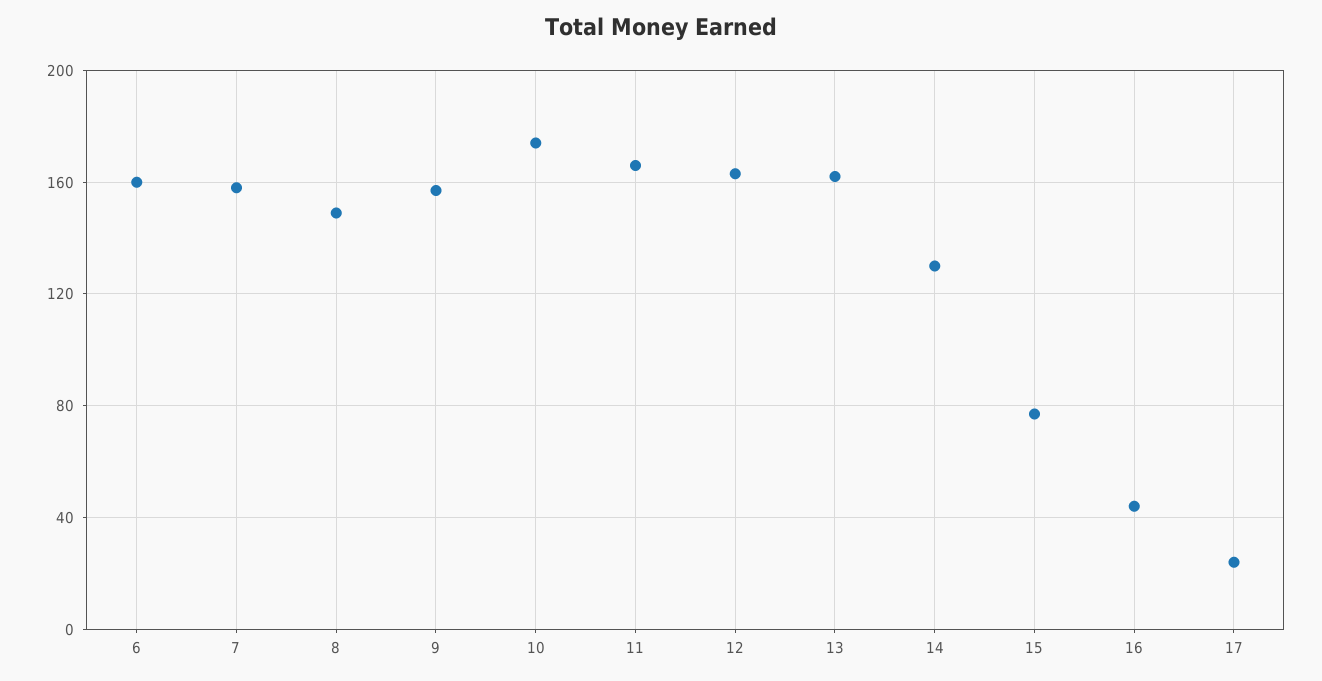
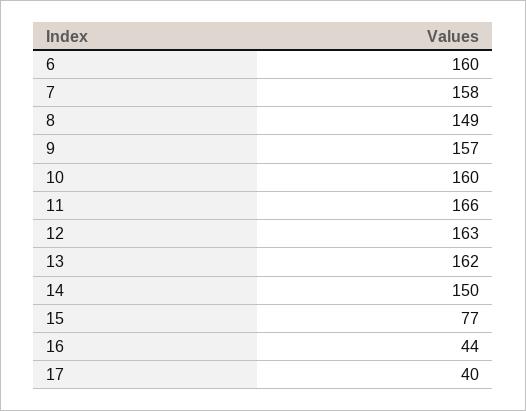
  {
    "6": 160,
    "7": 158,
    "8": 149,
    "9": 157,
-   "10": 175,
+   "10": 160,
    "11": 166,
    "12": 163,
    "13": 162,
-   "14": 130,
+   "14": 150,
    "15": 77,
    "16": 44,
-   "17": 25
+   "17": 40
  }

